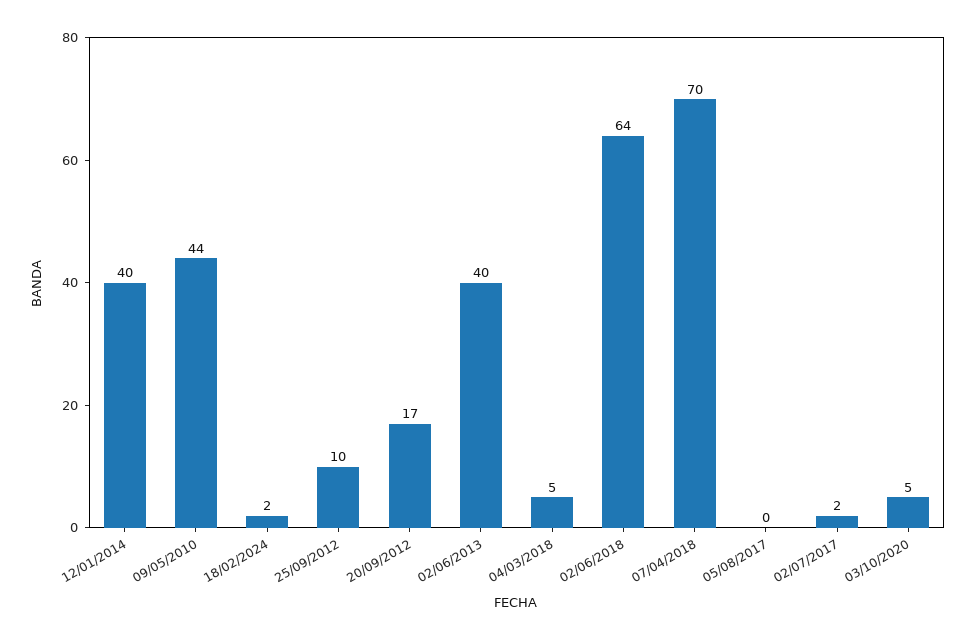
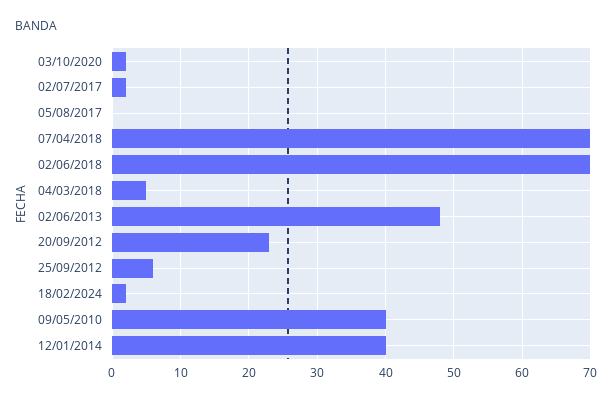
  {
    "12/01/2014": 40,
-   "09/05/2010": 44,
+   "09/05/2010": 40,
    "18/02/2024": 2,
-   "25/09/2012": 10,
+   "25/09/2012": 6,
-   "20/09/2012": 17,
+   "20/09/2012": 23,
-   "02/06/2013": 40,
+   "02/06/2013": 48,
    "04/03/2018": 5,
-   "02/06/2018": 64,
+   "02/06/2018": 70,
    "07/04/2018": 70,
    "05/08/2017": 0,
    "02/07/2017": 2,
-   "03/10/2020": 5
+   "03/10/2020": 2
  }

